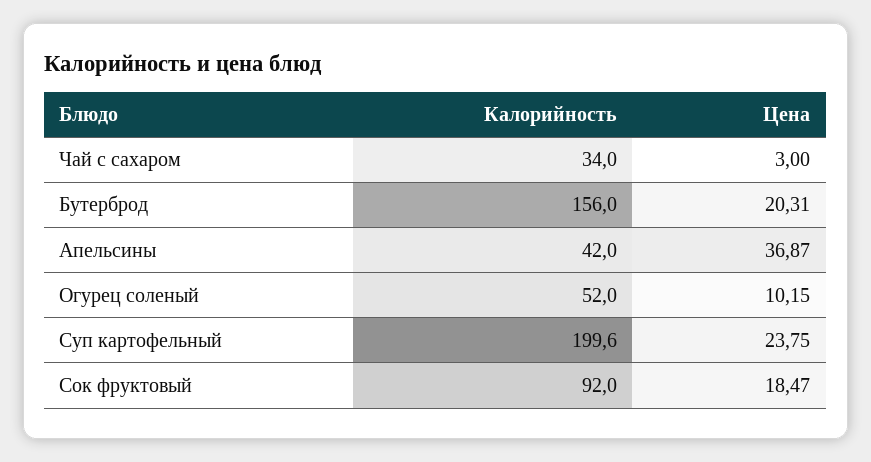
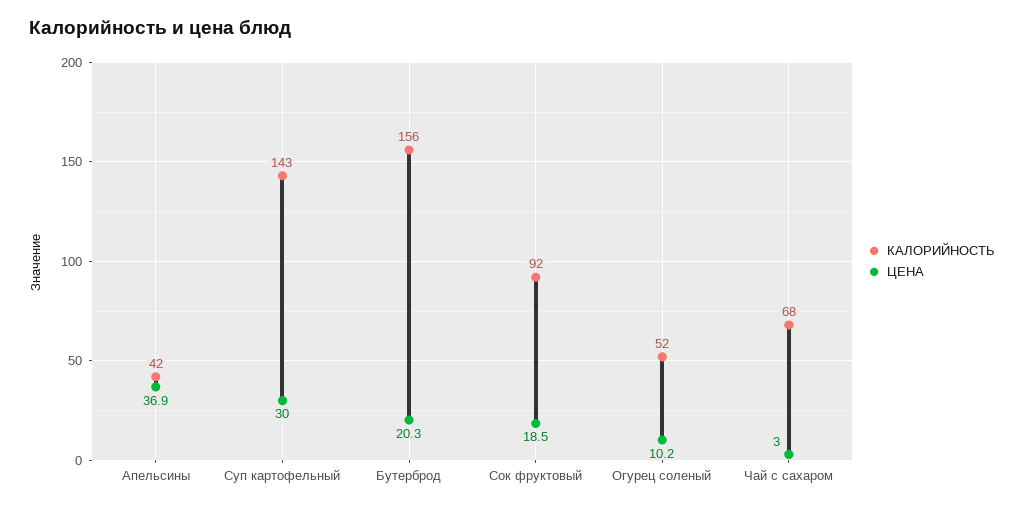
  {
    "Калорийность": {
-     "Чай с сахаром": 34,
+     "Чай с сахаром": 68,
      "Бутерброд": 156,
      "Апельсины": 42,
      "Огурец соленый": 52,
-     "Суп картофельный": 199.6,
+     "Суп картофельный": 143,
      "Сок фруктовый": 92
    },
    "Цена": {
      "Чай с сахаром": 3,
      "Бутерброд": 20.31,
      "Апельсины": 36.87,
      "Огурец соленый": 10.15,
-     "Суп картофельный": 23.75,
+     "Суп картофельный": 30,
      "Сок фруктовый": 18.47
    }
  }

